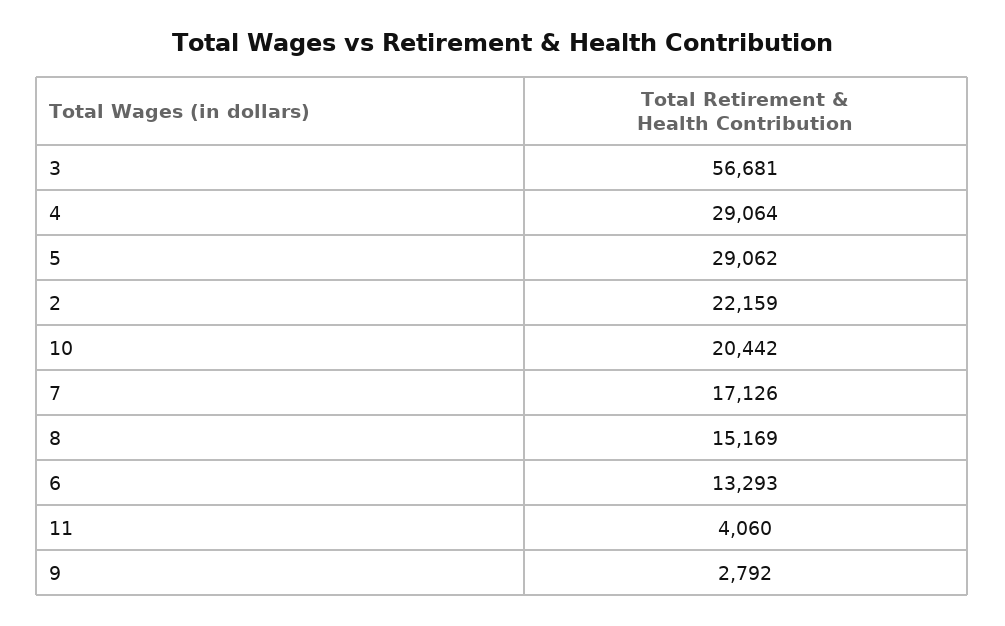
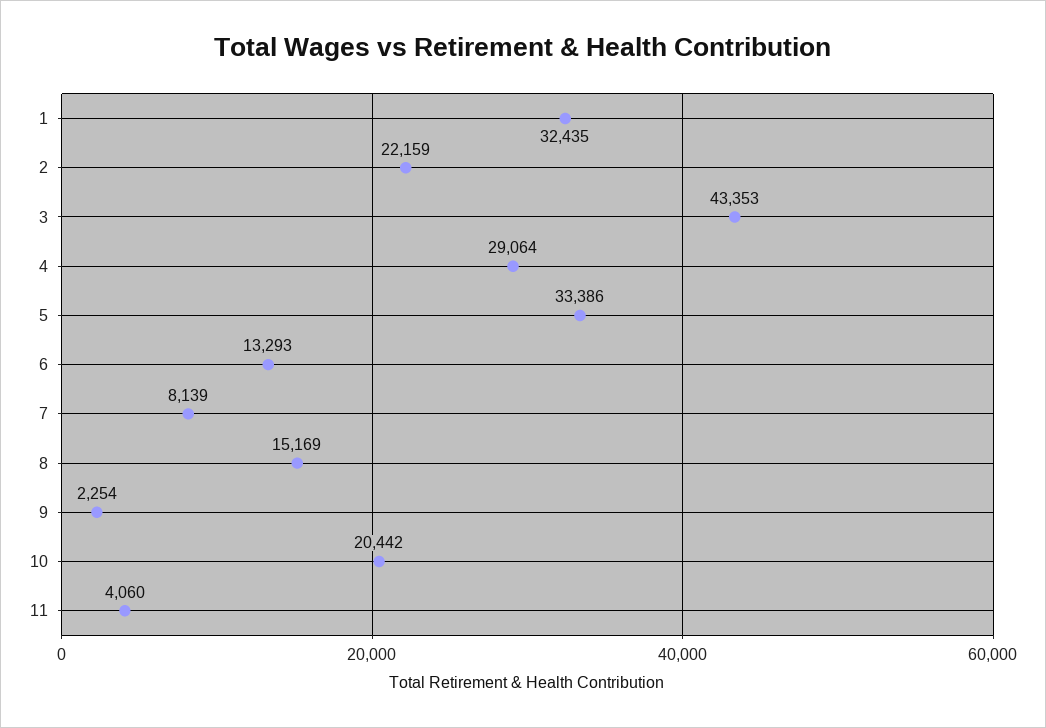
  {
-   "3": 56681,
+   "3": 43353,
    "4": 29064,
-   "5": 29062,
+   "5": 33386,
    "2": 22159,
    "10": 20442,
-   "7": 17126,
+   "7": 8139,
    "8": 15169,
    "6": 13293,
    "11": 4060,
-   "9": 2792
+   "9": 2254,
+   "1": 32435
  }

